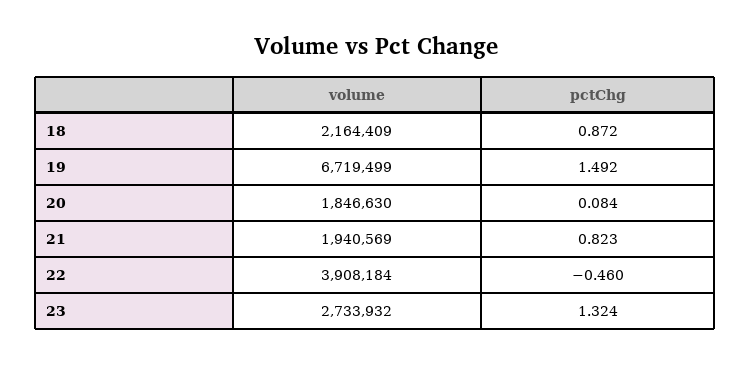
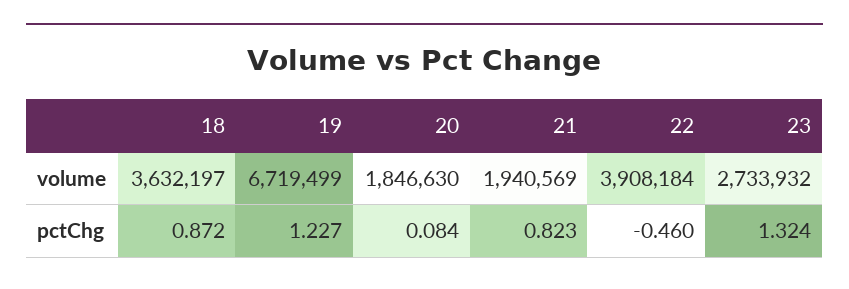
  {
    "volume": {
-     "18": 2164409,
+     "18": 3632197,
      "19": 6719499,
      "20": 1846630,
      "21": 1940569,
      "22": 3908184,
      "23": 2733932
    },
    "pctChg": {
      "18": 0.872,
-     "19": 1.492,
+     "19": 1.227,
      "20": 0.084,
      "21": 0.823,
      "22": -0.46,
      "23": 1.324
    }
  }

